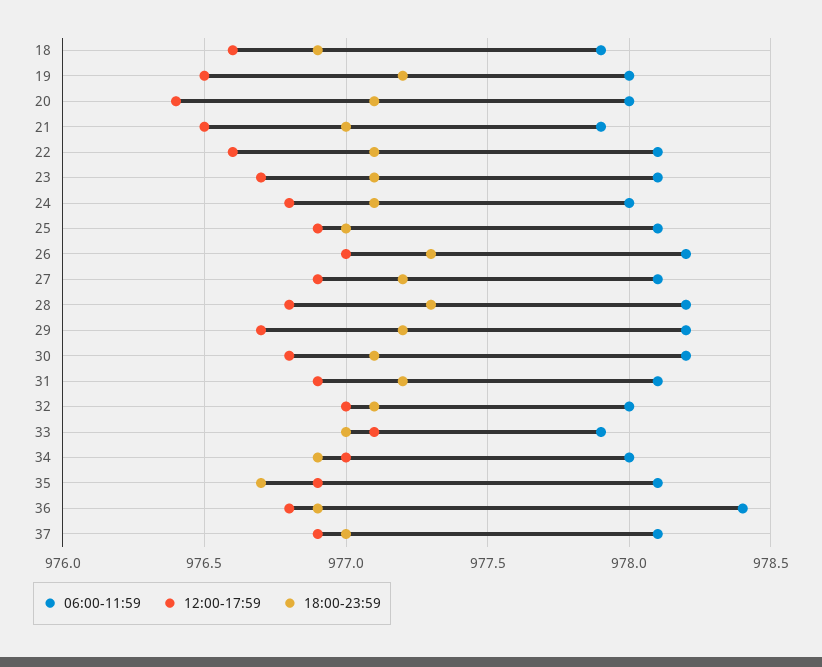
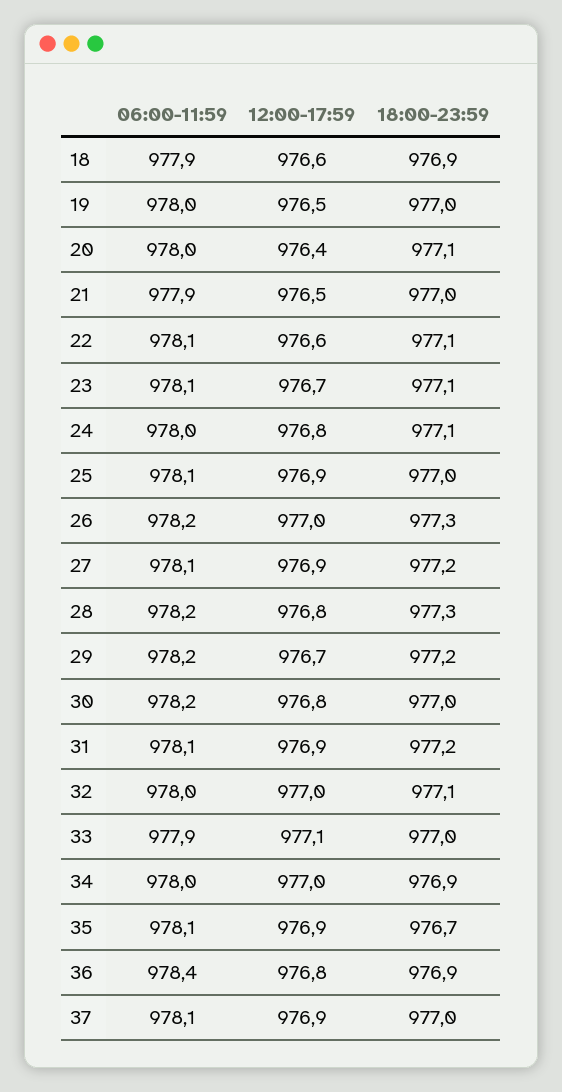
  {
    "06:00-11:59": {
      "18": 977.9,
      "19": 978,
      "20": 978,
      "21": 977.9,
      "22": 978.1,
      "23": 978.1,
      "24": 978,
      "25": 978.1,
      "26": 978.2,
      "27": 978.1,
      "28": 978.2,
      "29": 978.2,
      "30": 978.2,
      "31": 978.1,
      "32": 978,
      "33": 977.9,
      "34": 978,
      "35": 978.1,
      "36": 978.4,
      "37": 978.1
    },
    "12:00-17:59": {
      "18": 976.6,
      "19": 976.5,
      "20": 976.4,
      "21": 976.5,
      "22": 976.6,
      "23": 976.7,
      "24": 976.8,
      "25": 976.9,
      "26": 977,
      "27": 976.9,
      "28": 976.8,
      "29": 976.7,
      "30": 976.8,
      "31": 976.9,
      "32": 977,
      "33": 977.1,
      "34": 977,
      "35": 976.9,
      "36": 976.8,
      "37": 976.9
    },
    "18:00-23:59": {
      "18": 976.9,
-     "19": 977.2,
+     "19": 977,
      "20": 977.1,
      "21": 977,
      "22": 977.1,
      "23": 977.1,
      "24": 977.1,
      "25": 977,
      "26": 977.3,
      "27": 977.2,
      "28": 977.3,
      "29": 977.2,
-     "30": 977.1,
+     "30": 977,
      "31": 977.2,
      "32": 977.1,
      "33": 977,
      "34": 976.9,
      "35": 976.7,
      "36": 976.9,
      "37": 977
    }
  }

